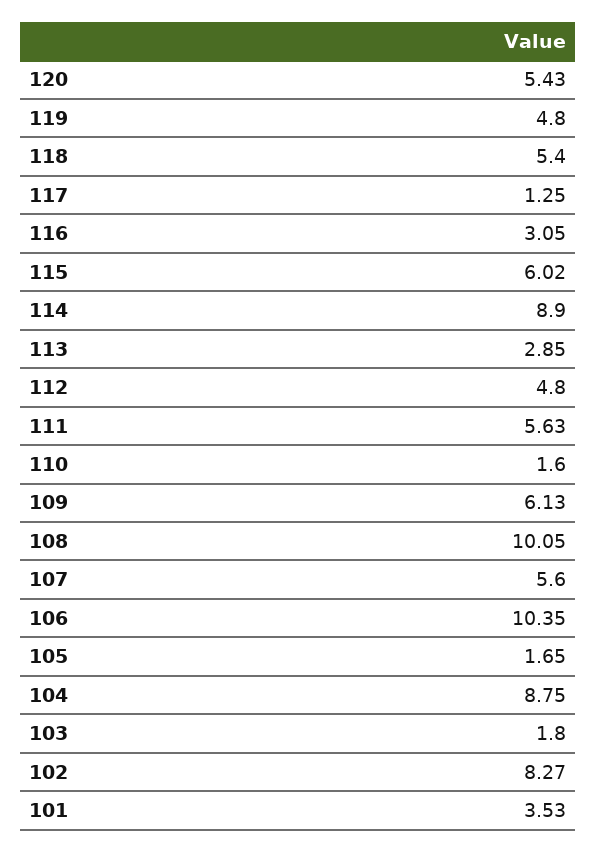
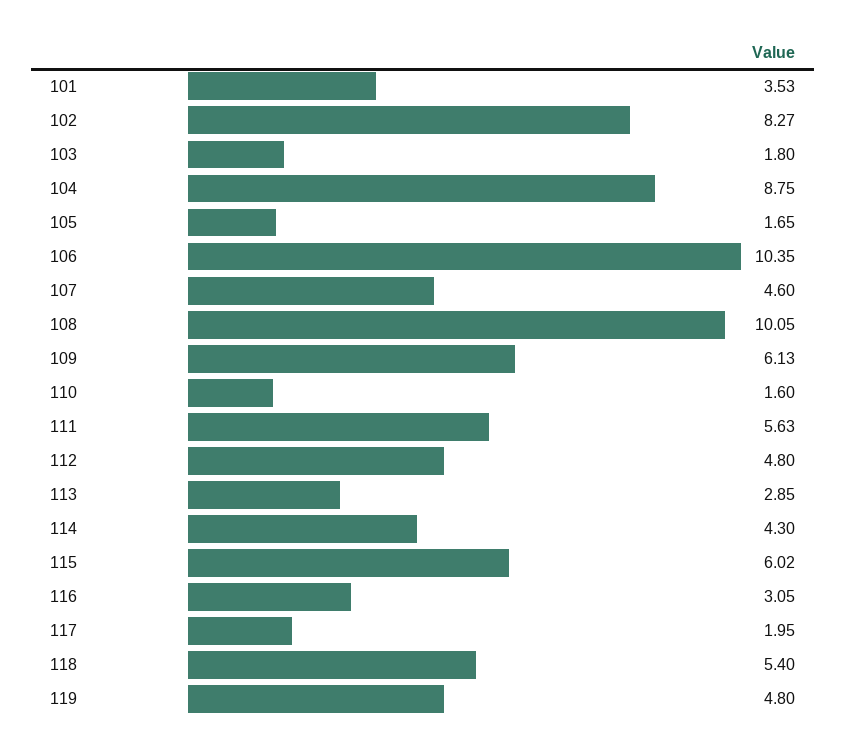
  {
-   "120": 5.43,
    "119": 4.8,
    "118": 5.4,
-   "117": 1.25,
+   "117": 1.95,
    "116": 3.05,
    "115": 6.02,
-   "114": 8.9,
+   "114": 4.3,
    "113": 2.85,
    "112": 4.8,
    "111": 5.63,
    "110": 1.6,
    "109": 6.13,
    "108": 10.05,
-   "107": 5.6,
+   "107": 4.6,
    "106": 10.35,
    "105": 1.65,
    "104": 8.75,
    "103": 1.8,
    "102": 8.27,
    "101": 3.53
  }

